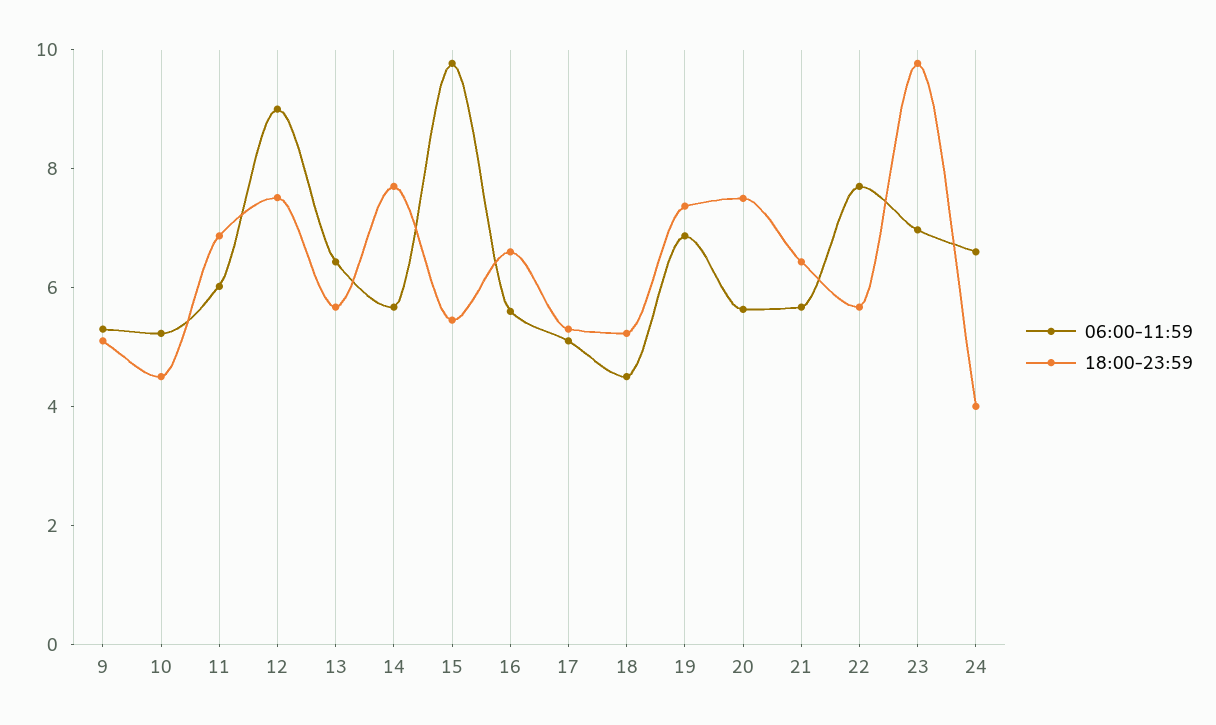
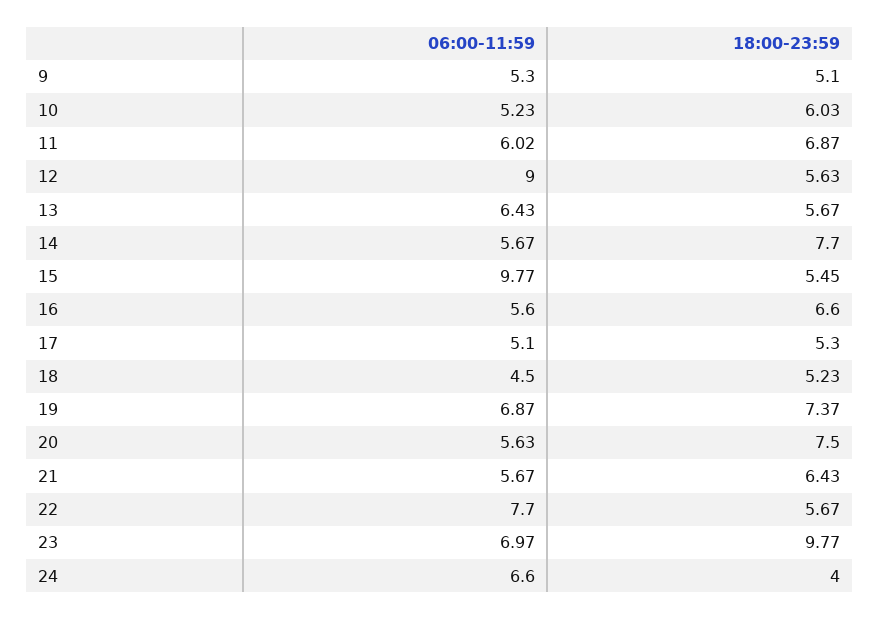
  {
    "06:00-11:59": {
      "9": 5.3,
      "10": 5.23,
      "11": 6.02,
      "12": 9,
      "13": 6.43,
      "14": 5.67,
      "15": 9.77,
      "16": 5.6,
      "17": 5.1,
      "18": 4.5,
      "19": 6.87,
      "20": 5.63,
      "21": 5.67,
      "22": 7.7,
      "23": 6.97,
      "24": 6.6
    },
    "18:00-23:59": {
      "9": 5.1,
-     "10": 4.5,
+     "10": 6.03,
      "11": 6.87,
-     "12": 7.5,
+     "12": 5.63,
      "13": 5.67,
      "14": 7.7,
      "15": 5.45,
      "16": 6.6,
      "17": 5.3,
      "18": 5.23,
      "19": 7.37,
      "20": 7.5,
      "21": 6.43,
      "22": 5.67,
      "23": 9.77,
      "24": 4
    }
  }

